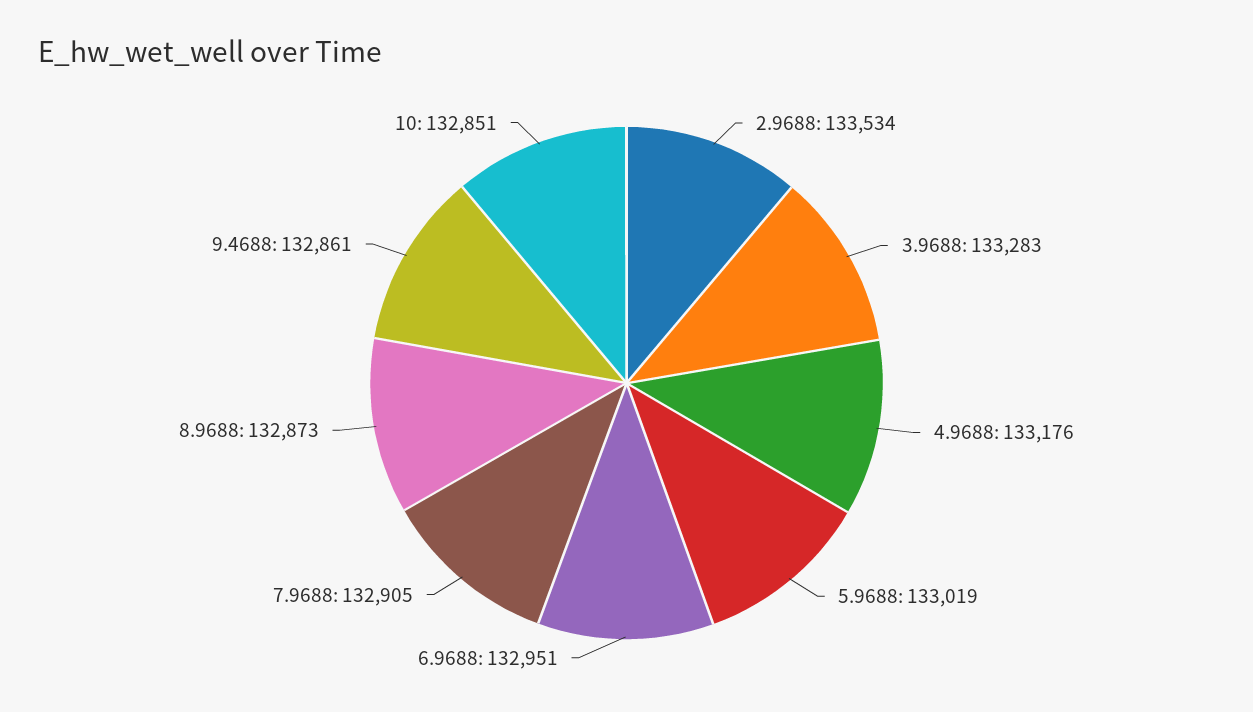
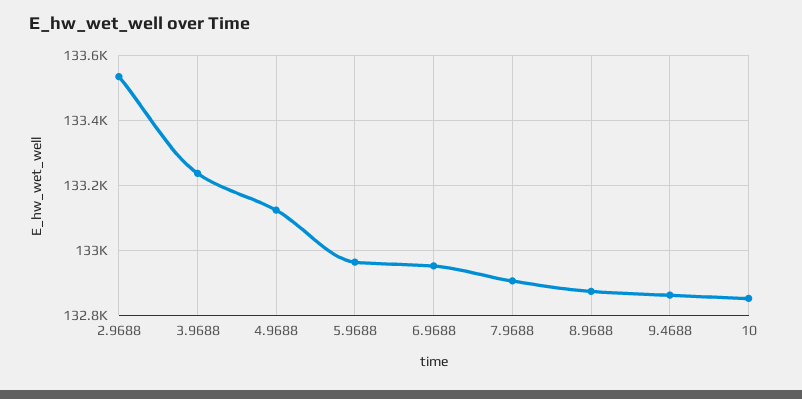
  {
    "2.9688": 133534,
-   "3.9688": 133283,
+   "3.9688": 133240,
-   "4.9688": 133176,
+   "4.9688": 133120,
-   "5.9688": 133019,
+   "5.9688": 132960,
    "6.9688": 132951,
    "7.9688": 132905,
    "8.9688": 132873,
    "9.4688": 132861,
    "10": 132851
  }

